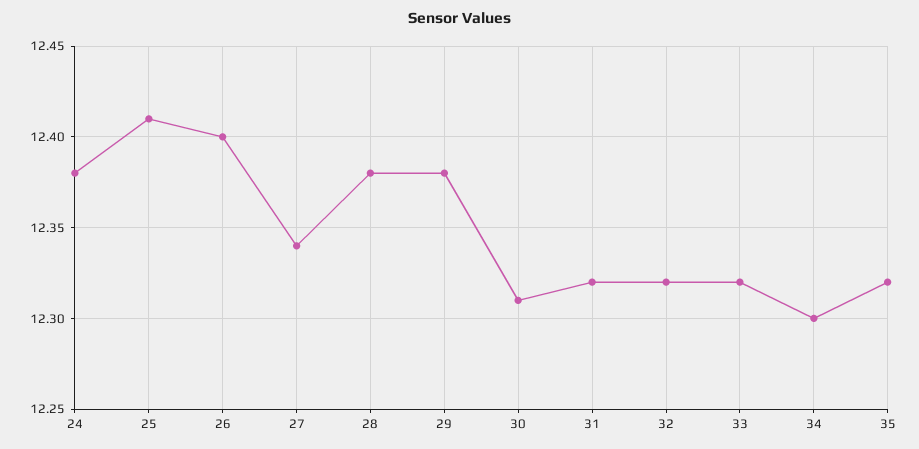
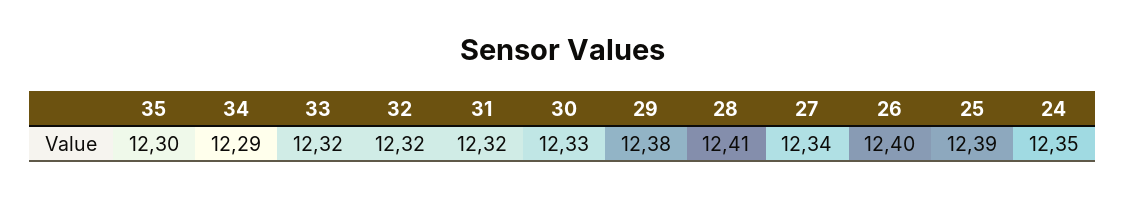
  {
-   "24": 12.38,
+   "24": 12.35,
-   "25": 12.41,
+   "25": 12.39,
    "26": 12.4,
    "27": 12.34,
-   "28": 12.38,
+   "28": 12.41,
    "29": 12.38,
-   "30": 12.31,
+   "30": 12.33,
    "31": 12.32,
    "32": 12.32,
    "33": 12.32,
-   "34": 12.3,
+   "34": 12.29,
-   "35": 12.32
+   "35": 12.3
  }

